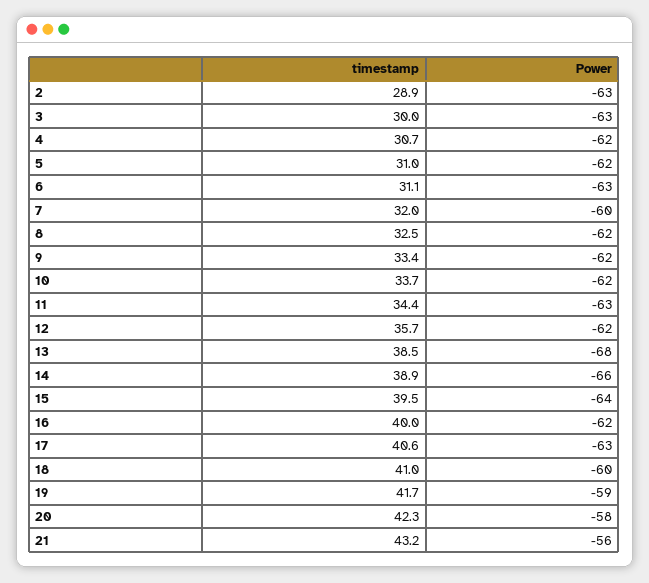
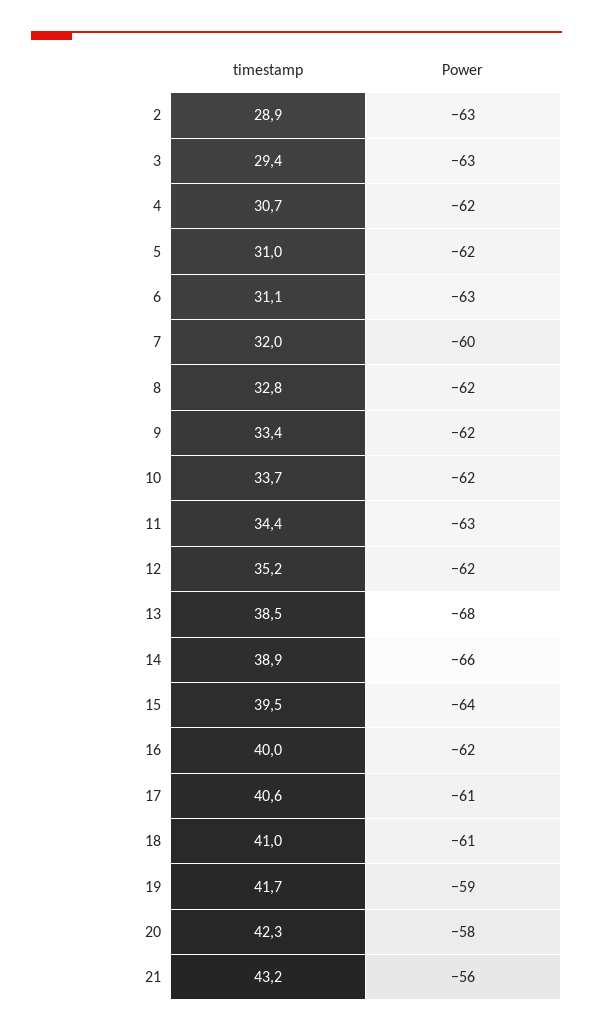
  {
    "timestamp": {
      "2": 28.9,
-     "3": 30,
+     "3": 29.4,
      "4": 30.7,
      "5": 31,
      "6": 31.1,
      "7": 32,
-     "8": 32.5,
+     "8": 32.8,
      "9": 33.4,
      "10": 33.7,
      "11": 34.4,
-     "12": 35.7,
+     "12": 35.2,
      "13": 38.5,
      "14": 38.9,
      "15": 39.5,
      "16": 40,
      "17": 40.6,
      "18": 41,
      "19": 41.7,
      "20": 42.3,
      "21": 43.2
    },
    "Power": {
      "2": -63,
      "3": -63,
      "4": -62,
      "5": -62,
      "6": -63,
      "7": -60,
      "8": -62,
      "9": -62,
      "10": -62,
      "11": -63,
      "12": -62,
      "13": -68,
      "14": -66,
      "15": -64,
      "16": -62,
-     "17": -63,
+     "17": -61,
-     "18": -60,
+     "18": -61,
      "19": -59,
      "20": -58,
      "21": -56
    }
  }

